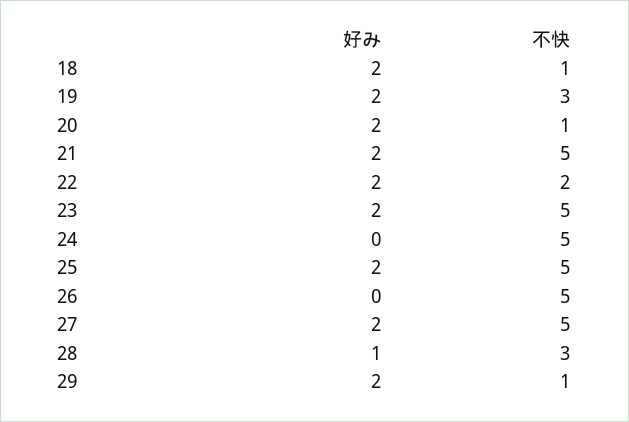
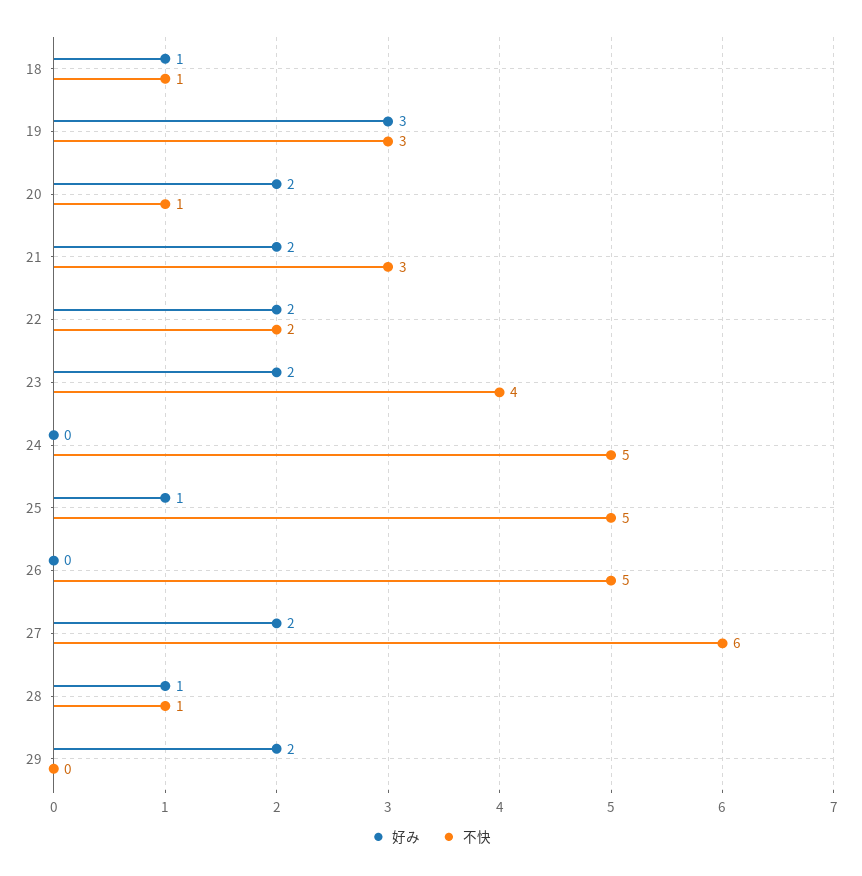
  {
    "好み": {
-     "18": 2,
+     "18": 1,
-     "19": 2,
+     "19": 3,
      "20": 2,
      "21": 2,
      "22": 2,
      "23": 2,
      "24": 0,
-     "25": 2,
+     "25": 1,
      "26": 0,
      "27": 2,
      "28": 1,
      "29": 2
    },
    "不快": {
      "18": 1,
      "19": 3,
      "20": 1,
-     "21": 5,
+     "21": 3,
      "22": 2,
-     "23": 5,
+     "23": 4,
      "24": 5,
      "25": 5,
      "26": 5,
-     "27": 5,
+     "27": 6,
-     "28": 3,
+     "28": 1,
-     "29": 1
+     "29": 0
    }
  }

